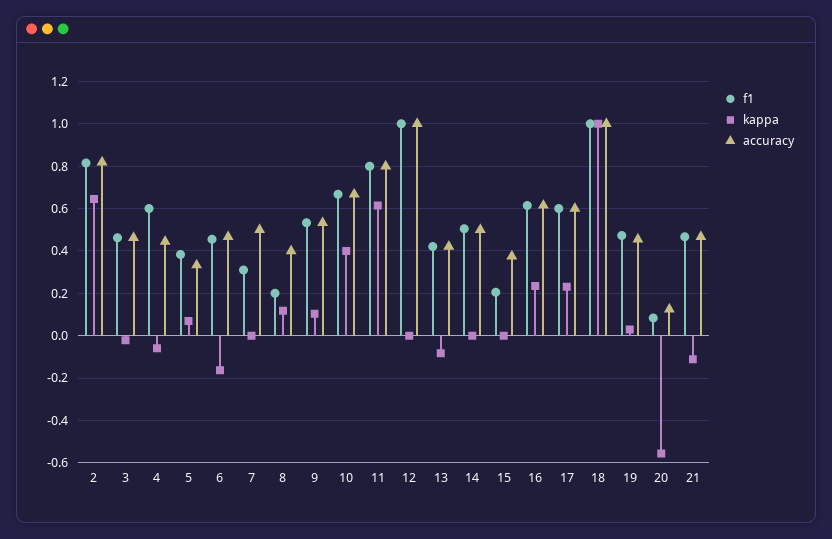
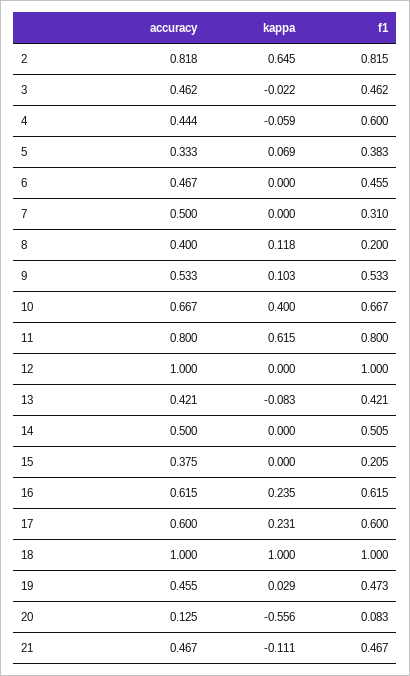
  {
    "f1": {
      "2": 0.815,
      "3": 0.462,
      "4": 0.6,
      "5": 0.383,
      "6": 0.455,
      "7": 0.31,
      "8": 0.2,
      "9": 0.533,
      "10": 0.667,
      "11": 0.8,
      "12": 1,
      "13": 0.421,
      "14": 0.505,
      "15": 0.205,
      "16": 0.615,
      "17": 0.6,
      "18": 1,
      "19": 0.473,
      "20": 0.083,
      "21": 0.467
    },
    "kappa": {
      "2": 0.645,
      "3": -0.022,
      "4": -0.059,
      "5": 0.069,
-     "6": -0.15,
+     "6": 0,
      "7": 0,
      "8": 0.118,
      "9": 0.103,
      "10": 0.4,
      "11": 0.615,
      "12": 0,
      "13": -0.083,
      "14": 0,
      "15": 0,
      "16": 0.235,
      "17": 0.231,
      "18": 1,
      "19": 0.029,
      "20": -0.556,
      "21": -0.111
    },
    "accuracy": {
      "2": 0.818,
      "3": 0.462,
      "4": 0.444,
      "5": 0.333,
      "6": 0.467,
      "7": 0.5,
      "8": 0.4,
      "9": 0.533,
      "10": 0.667,
      "11": 0.8,
      "12": 1,
      "13": 0.421,
      "14": 0.5,
      "15": 0.375,
      "16": 0.615,
      "17": 0.6,
      "18": 1,
      "19": 0.455,
      "20": 0.125,
      "21": 0.467
    }
  }

